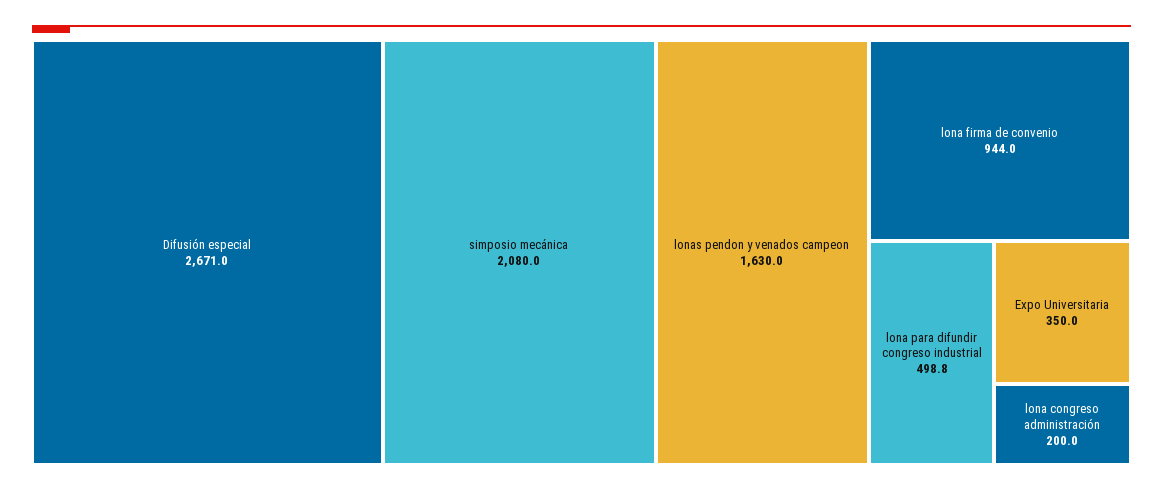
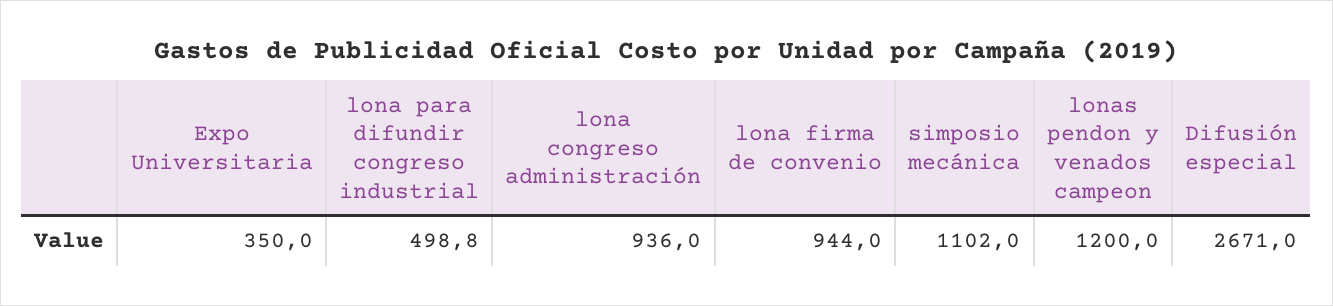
  {
    "Difusión especial": 2671,
-   "simposio mecánica": 2080,
+   "simposio mecánica": 1102,
-   "lonas pendon y venados campeon": 1630,
+   "lonas pendon y venados campeon": 1200,
    "lona firma de convenio": 944,
    "lona para difundir congreso industrial": 498.8,
    "Expo Universitaria": 350,
-   "lona congreso administración": 200
+   "lona congreso administración": 936
  }

